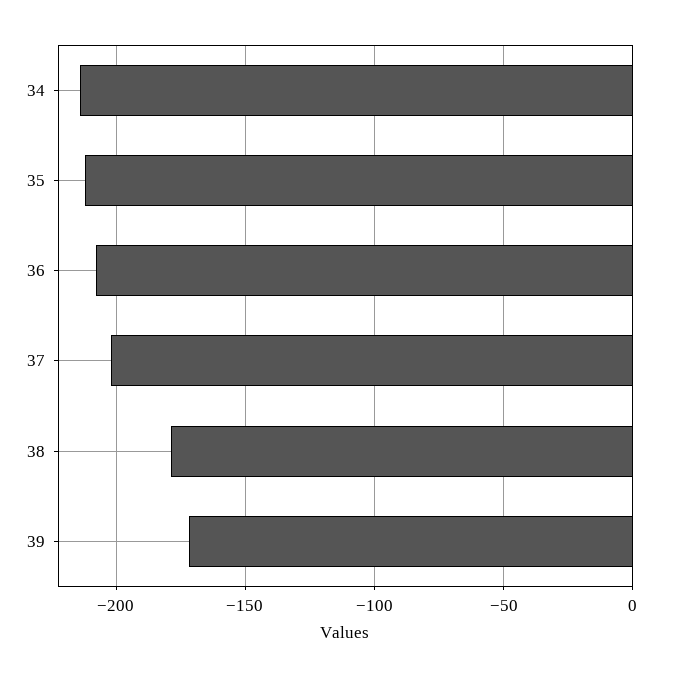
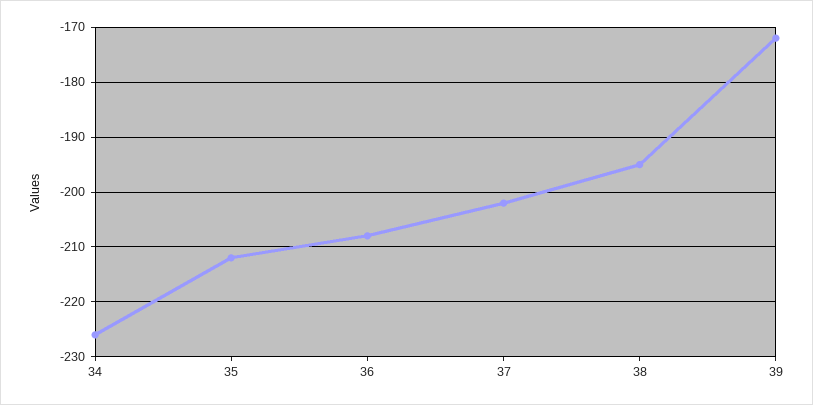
  {
-   "34": -215,
+   "34": -225,
    "35": -210,
    "36": -210,
    "37": -200,
-   "38": -180,
+   "38": -195,
    "39": -170
  }

